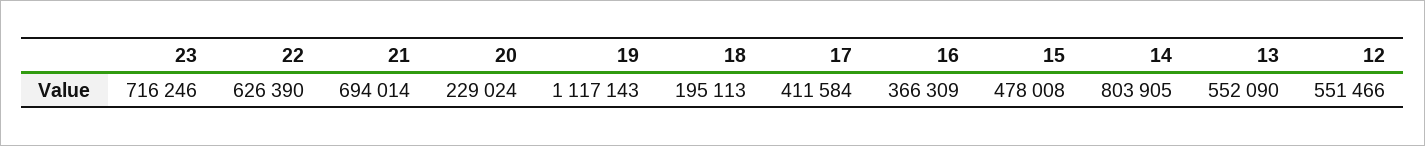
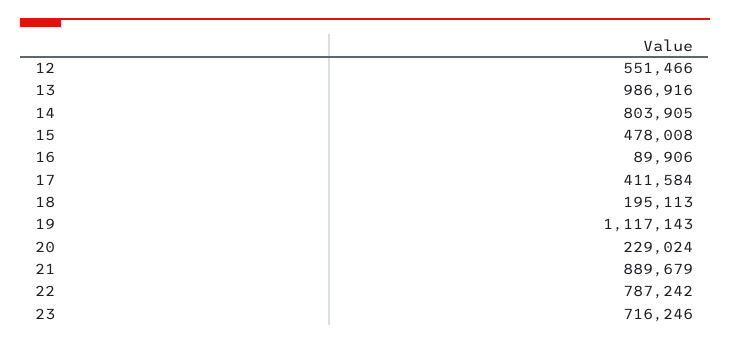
  {
    "23": 716246,
-   "22": 626390,
+   "22": 787242,
-   "21": 694014,
+   "21": 889679,
    "20": 229024,
    "19": 1117143,
    "18": 195113,
    "17": 411584,
-   "16": 366309,
+   "16": 89906,
    "15": 478008,
    "14": 803905,
-   "13": 552090,
+   "13": 986916,
    "12": 551466
  }

